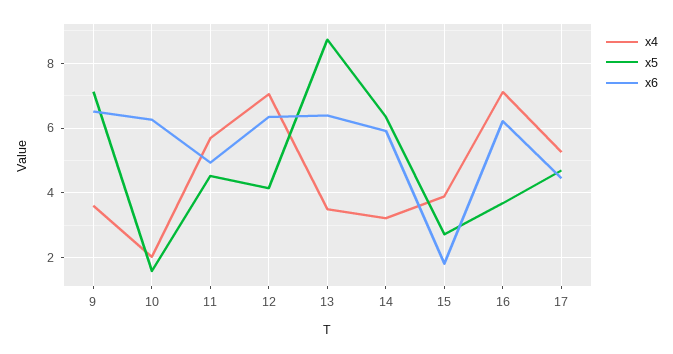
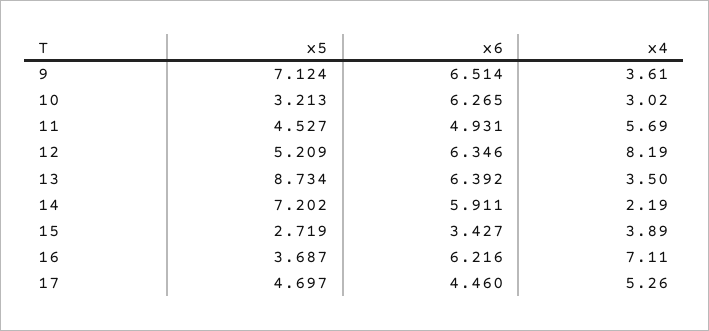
  {
    "x4": {
      "9": 3.61,
-     "10": 2,
+     "10": 3.02,
      "11": 5.69,
-     "12": 7,
+     "12": 8.19,
      "13": 3.5,
-     "14": 3.2,
+     "14": 2.19,
      "15": 3.89,
      "16": 7.11,
      "17": 5.26
    },
    "x5": {
      "9": 7.124,
-     "10": 1.6,
+     "10": 3.213,
      "11": 4.527,
-     "12": 4.2,
+     "12": 5.209,
      "13": 8.734,
-     "14": 6.4,
+     "14": 7.202,
      "15": 2.719,
      "16": 3.687,
      "17": 4.697
    },
    "x6": {
      "9": 6.514,
      "10": 6.265,
      "11": 4.931,
      "12": 6.346,
      "13": 6.392,
      "14": 5.911,
-     "15": 1.8,
+     "15": 3.427,
      "16": 6.216,
      "17": 4.46
    }
  }

